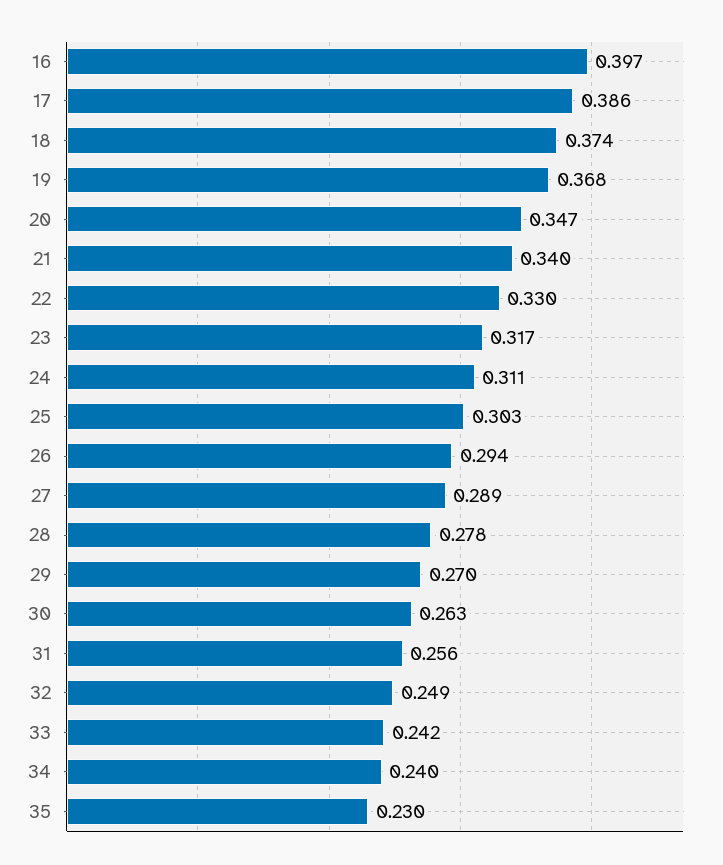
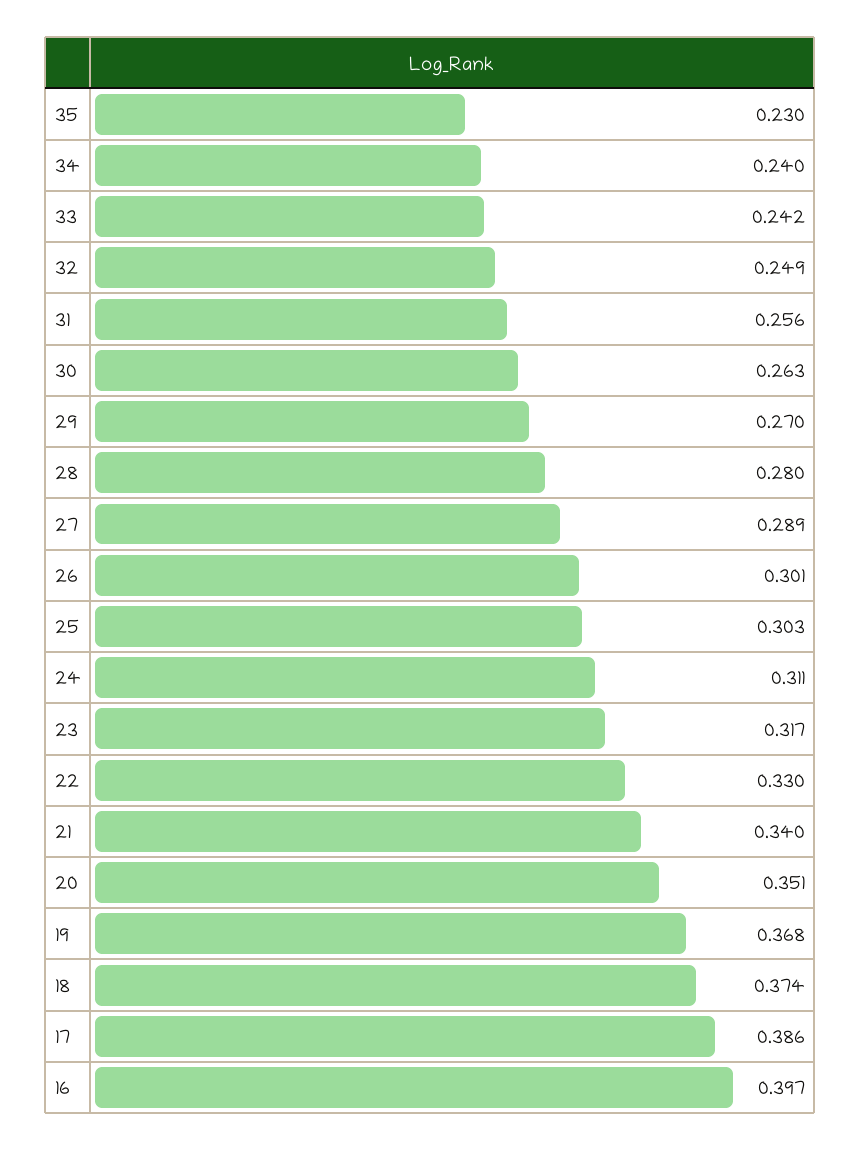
  {
    "16": 0.397,
    "17": 0.386,
    "18": 0.374,
    "19": 0.368,
-   "20": 0.347,
+   "20": 0.351,
    "21": 0.34,
    "22": 0.33,
    "23": 0.317,
    "24": 0.311,
    "25": 0.303,
-   "26": 0.294,
+   "26": 0.301,
    "27": 0.289,
-   "28": 0.278,
+   "28": 0.28,
    "29": 0.27,
    "30": 0.263,
    "31": 0.256,
    "32": 0.249,
    "33": 0.242,
    "34": 0.24,
    "35": 0.23
  }

